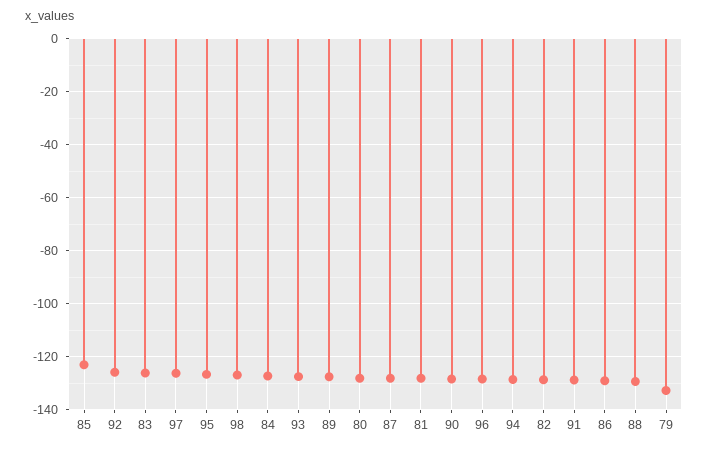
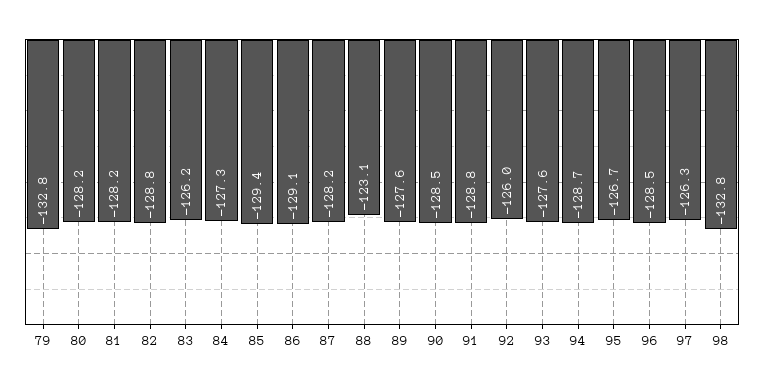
  {
-   "85": -122.5,
+   "85": -129.4,
    "92": -126,
    "83": -126.2,
    "97": -126.3,
    "95": -126.7,
-   "98": -127.5,
+   "98": -132.8,
    "84": -127.3,
    "93": -127.6,
    "89": -127.6,
    "80": -128.2,
    "87": -128.2,
    "81": -128.2,
    "90": -128.5,
    "96": -128.5,
    "94": -128.7,
    "82": -128.8,
    "91": -128.8,
    "86": -129.1,
-   "88": -130,
+   "88": -123.1,
    "79": -132.8
  }

